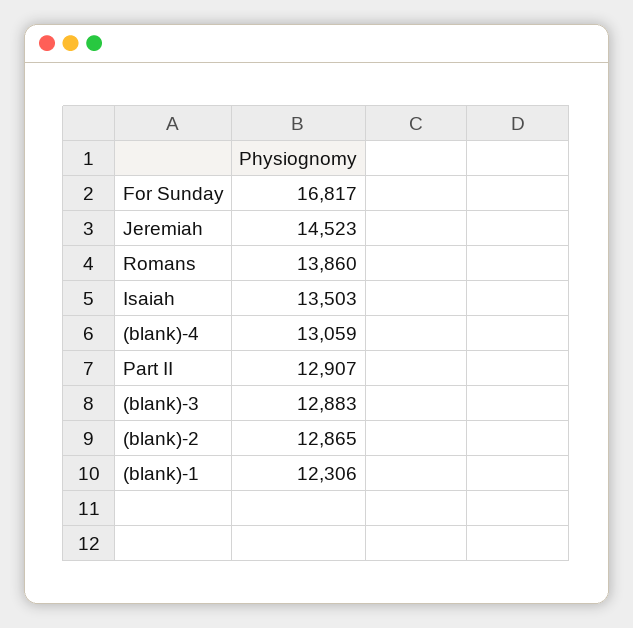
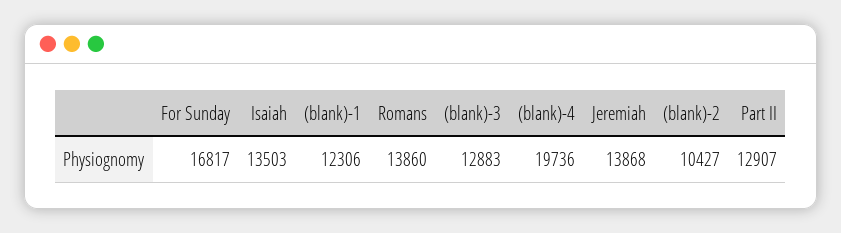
  {
    "For Sunday": 16817,
-   "Jeremiah": 14523,
+   "Jeremiah": 13868,
    "Romans": 13860,
    "Isaiah": 13503,
-   "(blank)-4": 13059,
+   "(blank)-4": 19736,
    "Part II": 12907,
    "(blank)-3": 12883,
-   "(blank)-2": 12865,
+   "(blank)-2": 10427,
    "(blank)-1": 12306
  }

